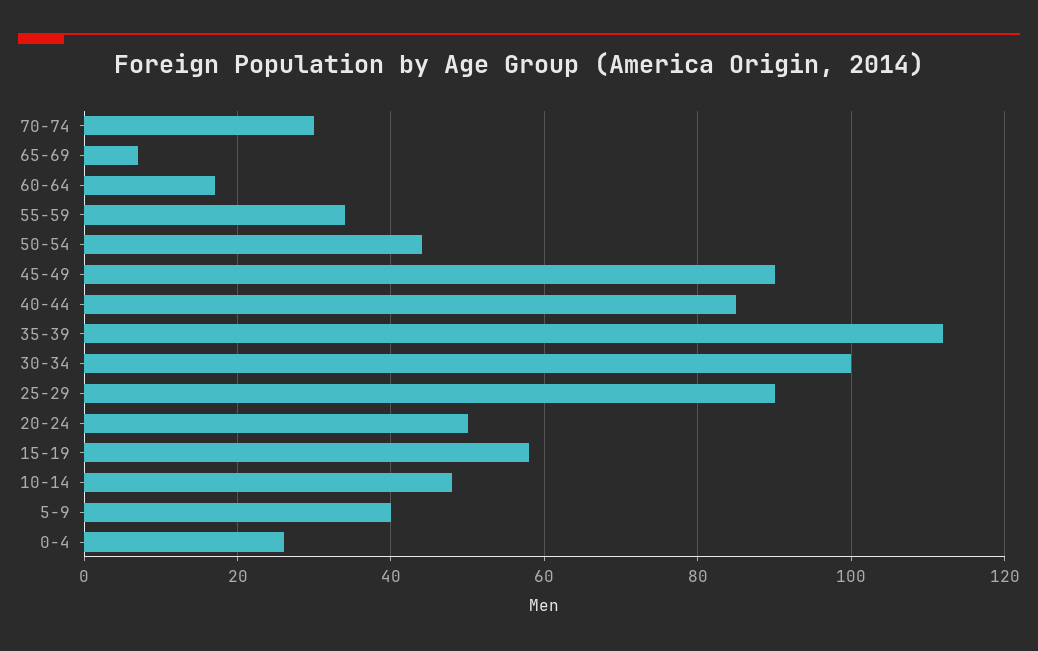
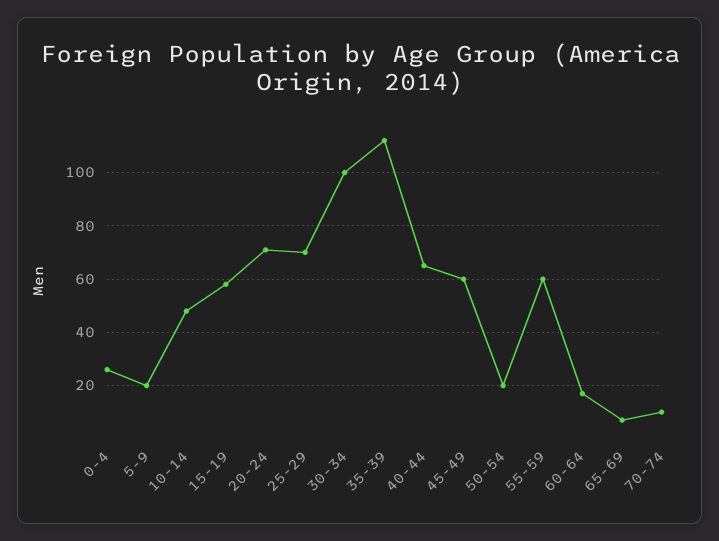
  {
-   "70-74": 30,
+   "70-74": 10,
    "65-69": 5,
    "60-64": 15,
-   "55-59": 35,
+   "55-59": 60,
-   "50-54": 45,
+   "50-54": 20,
-   "45-49": 90,
+   "45-49": 60,
-   "40-44": 85,
+   "40-44": 65,
    "35-39": 110,
    "30-34": 100,
-   "25-29": 90,
+   "25-29": 70,
-   "20-24": 50,
+   "20-24": 70,
    "15-19": 60,
    "10-14": 50,
-   "5-9": 40,
+   "5-9": 20,
    "0-4": 25
  }

